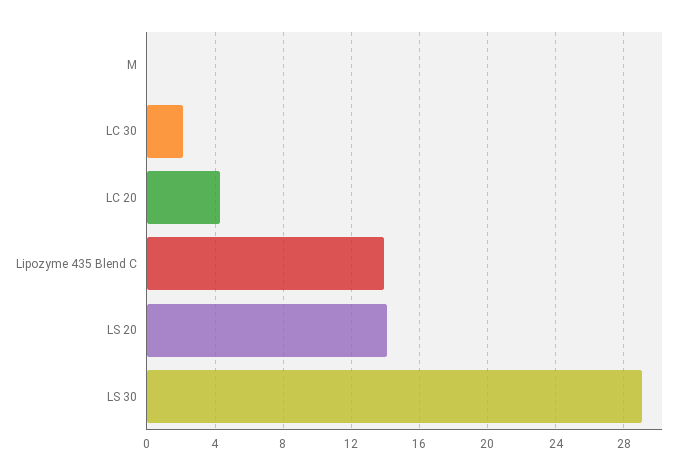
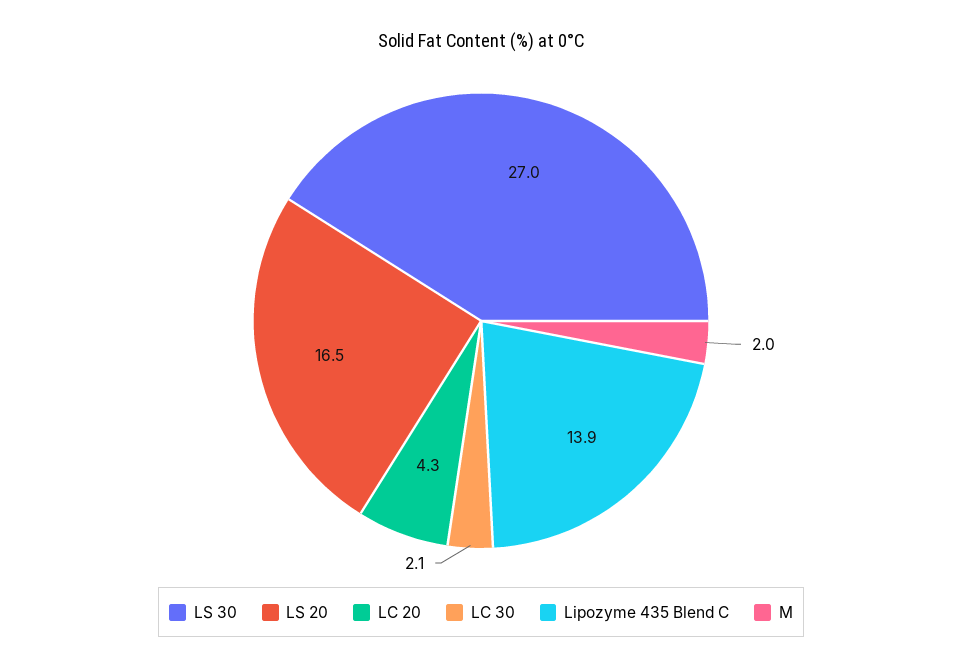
  {
-   "M": 0,
+   "M": 2,
    "LC 30": 2.1,
    "LC 20": 4.3,
    "Lipozyme 435 Blend C": 13.9,
-   "LS 20": 14,
+   "LS 20": 16.5,
-   "LS 30": 29
+   "LS 30": 27
  }

